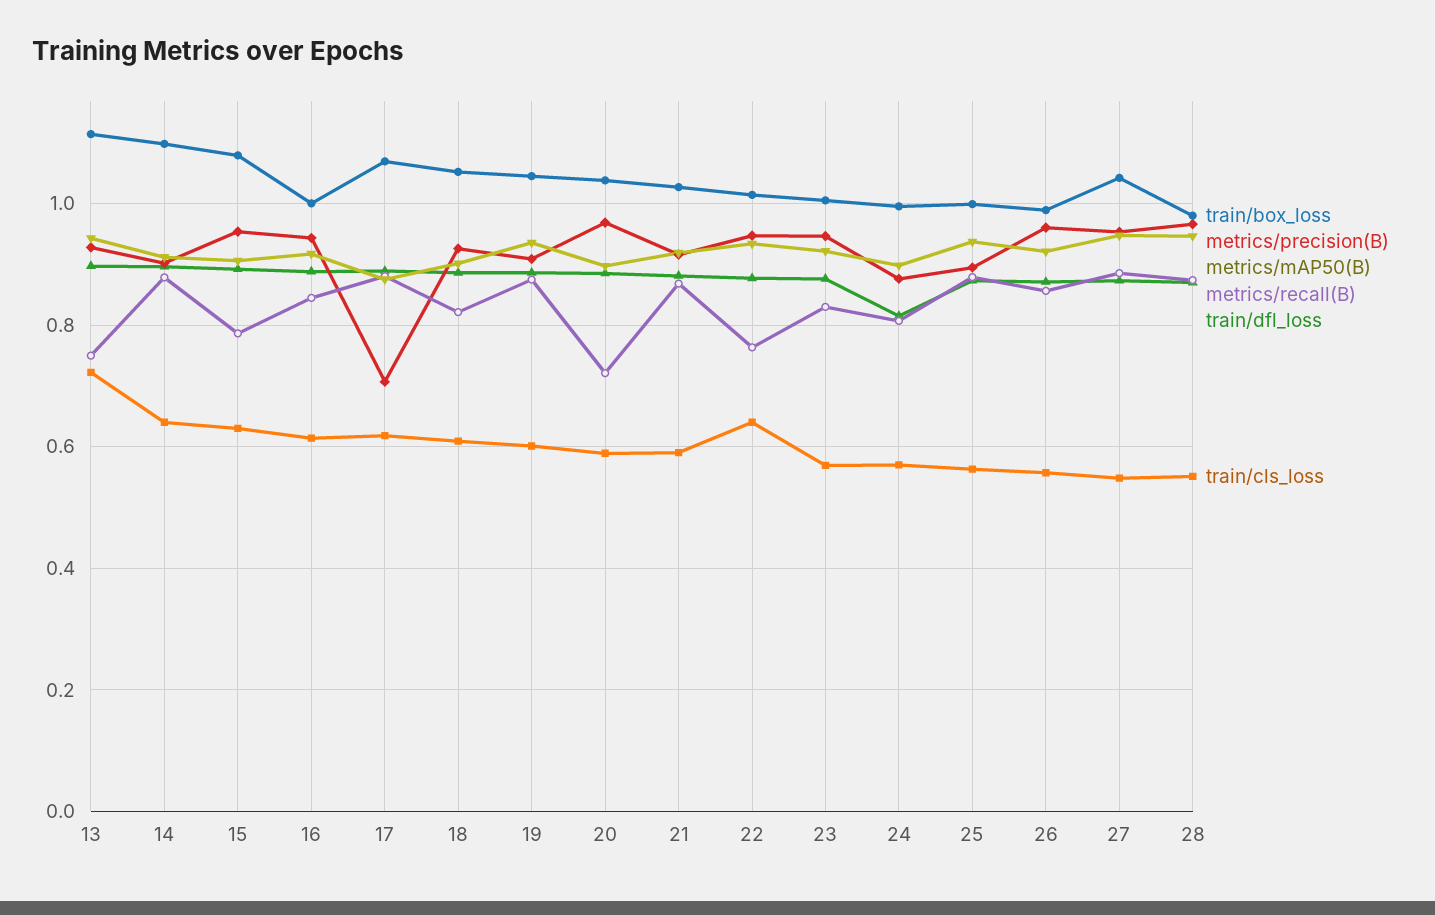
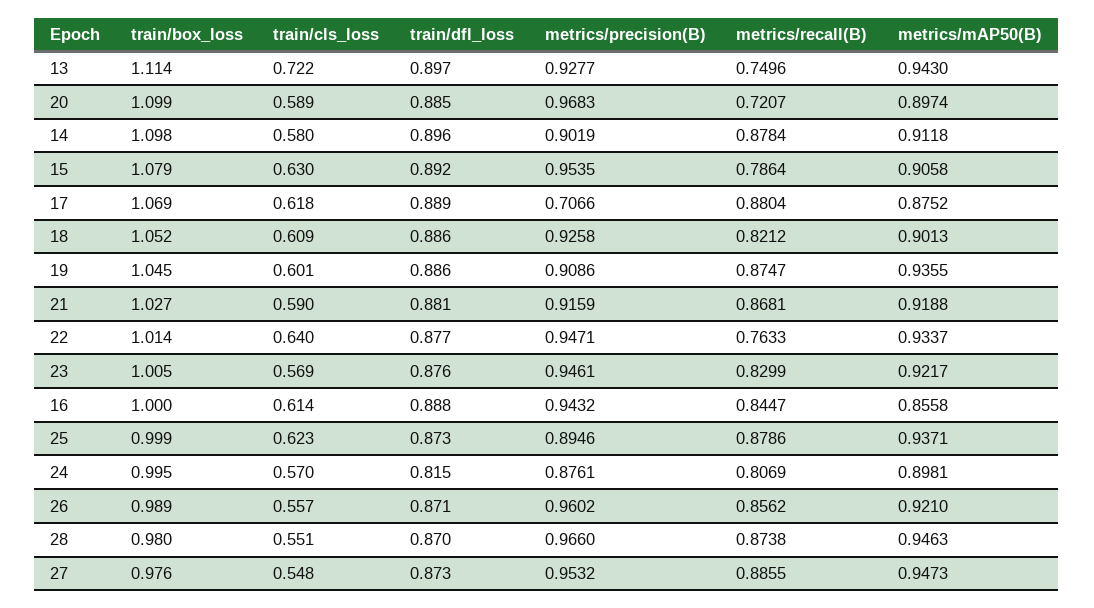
  {
    "train/box_loss": {
      "13": 1.114,
      "14": 1.098,
      "15": 1.079,
      "16": 1,
      "17": 1.069,
      "18": 1.052,
      "19": 1.045,
-     "20": 1.04,
+     "20": 1.099,
      "21": 1.027,
      "22": 1.014,
      "23": 1.005,
      "24": 0.995,
      "25": 0.999,
      "26": 0.989,
-     "27": 1.04,
+     "27": 0.976,
      "28": 0.98
    },
    "metrics/precision(B)": {
      "13": 0.9277,
      "14": 0.9019,
      "15": 0.9535,
      "16": 0.9432,
      "17": 0.7066,
      "18": 0.9258,
      "19": 0.9086,
      "20": 0.9683,
      "21": 0.9159,
      "22": 0.9471,
      "23": 0.9461,
      "24": 0.8761,
      "25": 0.8946,
      "26": 0.9602,
      "27": 0.9532,
      "28": 0.966
    },
    "metrics/mAP50(B)": {
      "13": 0.943,
      "14": 0.9118,
      "15": 0.9058,
-     "16": 0.92,
+     "16": 0.8558,
      "17": 0.8752,
      "18": 0.9013,
      "19": 0.9355,
      "20": 0.8974,
      "21": 0.9188,
      "22": 0.9337,
      "23": 0.9217,
      "24": 0.8981,
      "25": 0.9371,
      "26": 0.921,
      "27": 0.9473,
      "28": 0.9463
    },
    "metrics/recall(B)": {
      "13": 0.7496,
      "14": 0.8784,
      "15": 0.7864,
      "16": 0.8447,
      "17": 0.8804,
      "18": 0.8212,
      "19": 0.8747,
      "20": 0.7207,
      "21": 0.8681,
      "22": 0.7633,
      "23": 0.8299,
      "24": 0.8069,
      "25": 0.8786,
      "26": 0.8562,
      "27": 0.8855,
      "28": 0.8738
    },
    "train/dfl_loss": {
      "13": 0.897,
      "14": 0.896,
      "15": 0.892,
      "16": 0.888,
      "17": 0.889,
      "18": 0.886,
      "19": 0.886,
      "20": 0.885,
      "21": 0.881,
      "22": 0.877,
      "23": 0.876,
      "24": 0.815,
      "25": 0.873,
      "26": 0.871,
      "27": 0.873,
      "28": 0.87
    },
    "train/cls_loss": {
      "13": 0.722,
-     "14": 0.64,
+     "14": 0.58,
      "15": 0.63,
      "16": 0.614,
      "17": 0.618,
      "18": 0.609,
      "19": 0.601,
      "20": 0.589,
      "21": 0.59,
      "22": 0.64,
      "23": 0.569,
      "24": 0.57,
-     "25": 0.56,
+     "25": 0.623,
      "26": 0.557,
      "27": 0.548,
      "28": 0.551
    }
  }

